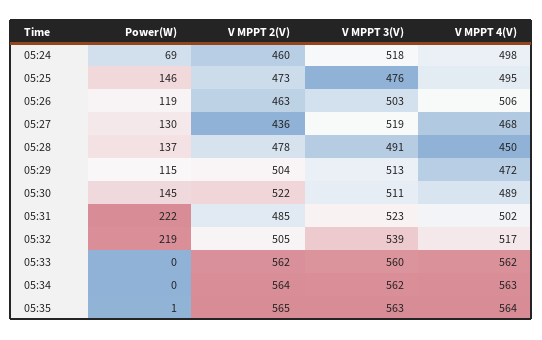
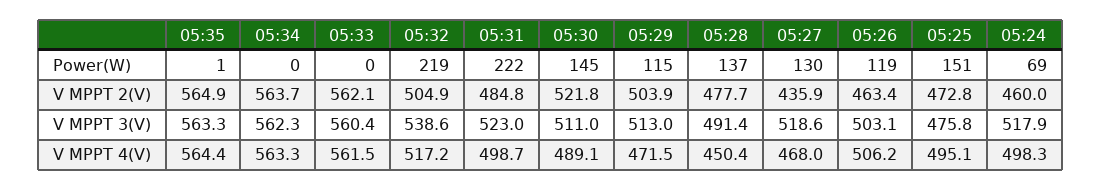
  {
    "Power(W)": {
      "05:24": 69,
-     "05:25": 146,
+     "05:25": 151,
      "05:26": 119,
      "05:27": 130,
      "05:28": 137,
      "05:29": 115,
      "05:30": 145,
      "05:31": 222,
      "05:32": 219,
      "05:33": 0,
      "05:34": 0,
      "05:35": 1
    },
    "V MPPT 2(V)": {
      "05:24": 460,
      "05:25": 472.8,
      "05:26": 463.4,
      "05:27": 435.9,
      "05:28": 477.7,
      "05:29": 503.9,
      "05:30": 521.8,
      "05:31": 484.8,
      "05:32": 504.9,
      "05:33": 562.1,
      "05:34": 563.7,
      "05:35": 564.9
    },
    "V MPPT 3(V)": {
      "05:24": 517.9,
      "05:25": 475.8,
      "05:26": 503.1,
      "05:27": 518.6,
      "05:28": 491.4,
      "05:29": 513,
      "05:30": 511,
      "05:31": 523,
      "05:32": 538.6,
      "05:33": 560.4,
      "05:34": 562.3,
      "05:35": 563.3
    },
    "V MPPT 4(V)": {
      "05:24": 498.3,
      "05:25": 495.1,
      "05:26": 506.2,
      "05:27": 468,
      "05:28": 450.4,
      "05:29": 471.5,
      "05:30": 489.1,
-     "05:31": 502,
+     "05:31": 498.7,
      "05:32": 517.2,
      "05:33": 561.5,
      "05:34": 563.3,
      "05:35": 564.4
    }
  }

